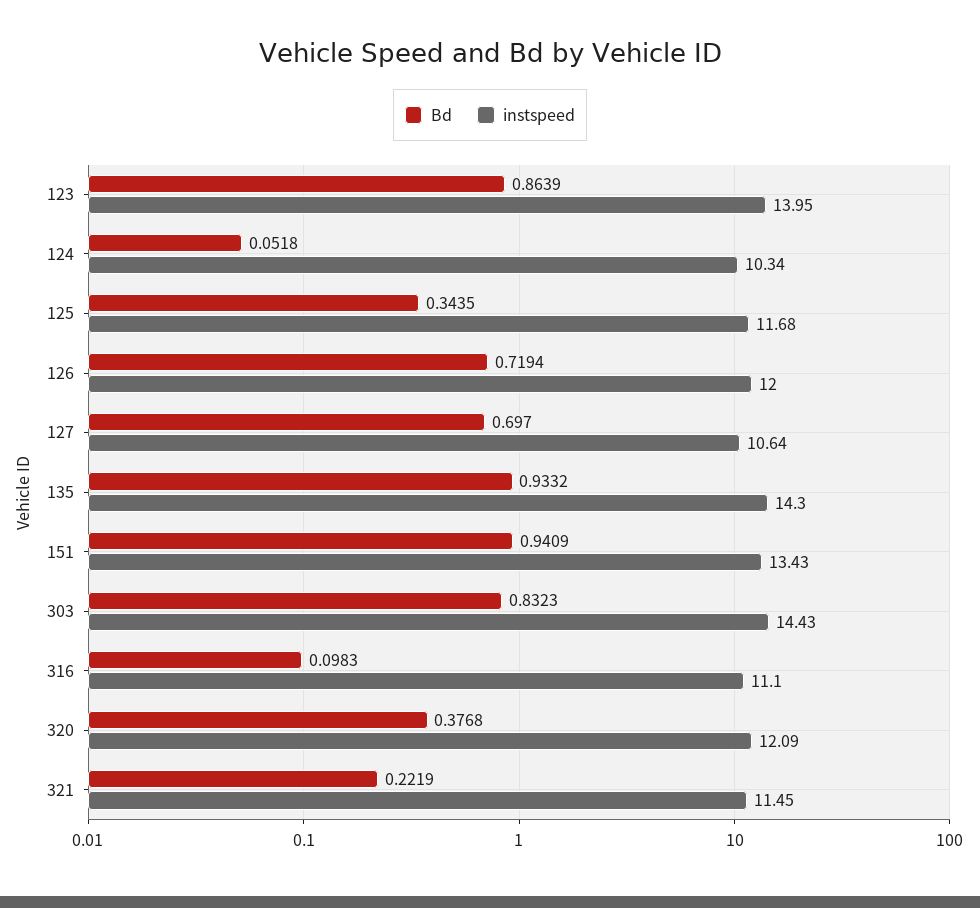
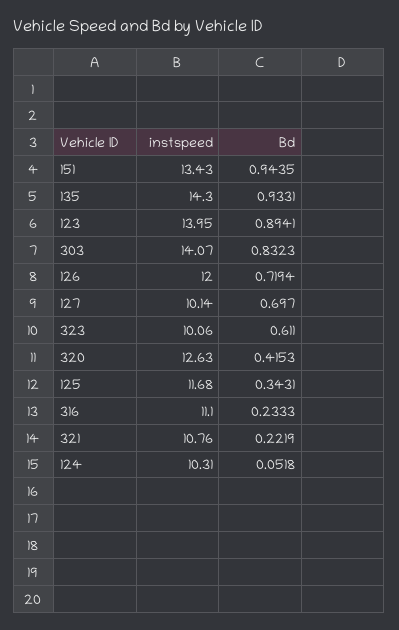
  {
    "Bd": {
-     "123": 0.8639,
+     "123": 0.8941,
      "124": 0.0518,
-     "125": 0.3435,
+     "125": 0.3431,
      "126": 0.7194,
      "127": 0.697,
-     "135": 0.9332,
+     "135": 0.9331,
-     "151": 0.9409,
+     "151": 0.9435,
      "303": 0.8323,
-     "316": 0.0983,
+     "316": 0.2333,
-     "320": 0.3768,
+     "320": 0.4153,
-     "321": 0.2219
+     "321": 0.2219,
+     "323": 0.611
    },
    "instspeed": {
      "123": 13.95,
-     "124": 10.34,
+     "124": 10.31,
      "125": 11.68,
      "126": 12,
-     "127": 10.64,
+     "127": 10.14,
      "135": 14.3,
      "151": 13.43,
-     "303": 14.43,
+     "303": 14.07,
      "316": 11.1,
-     "320": 12.09,
+     "320": 12.63,
-     "321": 11.45
+     "321": 10.76,
+     "323": 10.06
    }
  }

